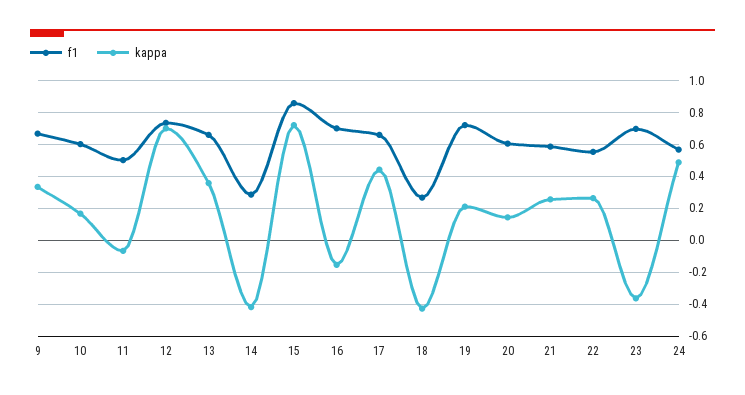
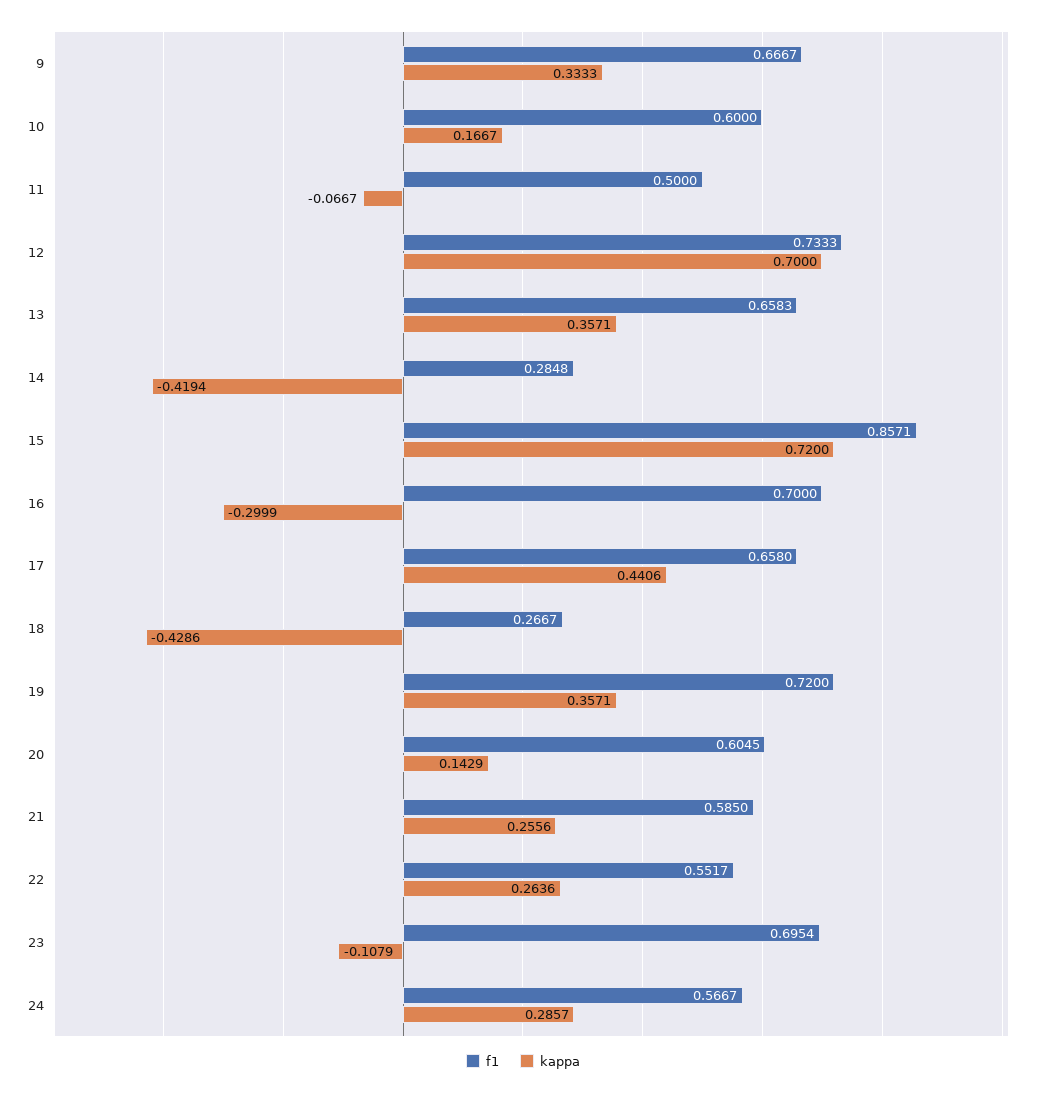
  {
    "f1": {
      "9": 0.6667,
      "10": 0.6,
      "11": 0.5,
      "12": 0.7333,
      "13": 0.6583,
      "14": 0.2848,
      "15": 0.8571,
      "16": 0.7,
      "17": 0.658,
      "18": 0.2667,
      "19": 0.72,
      "20": 0.6045,
      "21": 0.585,
      "22": 0.5517,
      "23": 0.6954,
      "24": 0.5667
    },
    "kappa": {
      "9": 0.3333,
      "10": 0.1667,
      "11": -0.0667,
      "12": 0.7,
      "13": 0.3571,
      "14": -0.4194,
      "15": 0.72,
-     "16": -0.15,
+     "16": -0.2999,
      "17": 0.4406,
      "18": -0.4286,
-     "19": 0.2,
+     "19": 0.3571,
      "20": 0.1429,
      "21": 0.2556,
      "22": 0.2636,
-     "23": -0.35,
+     "23": -0.1079,
-     "24": 0.5
+     "24": 0.2857
    }
  }

